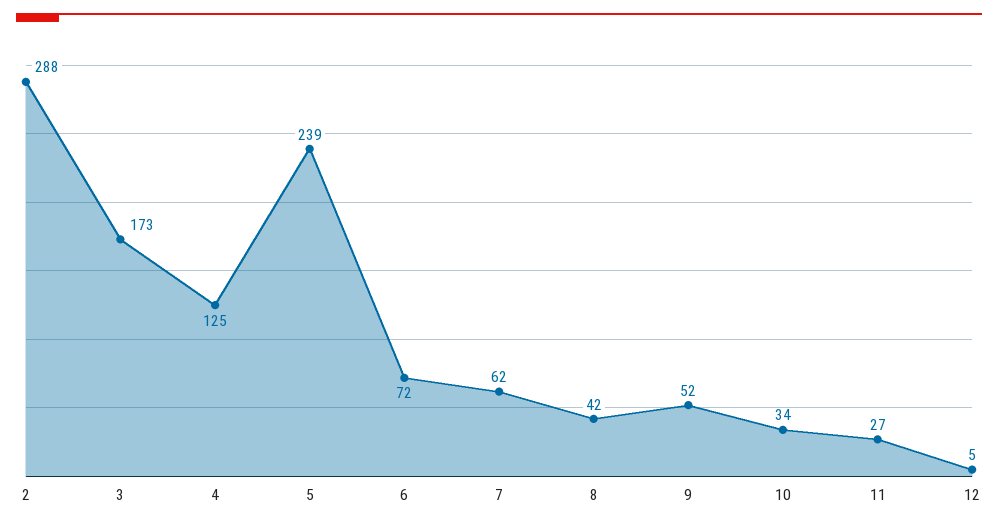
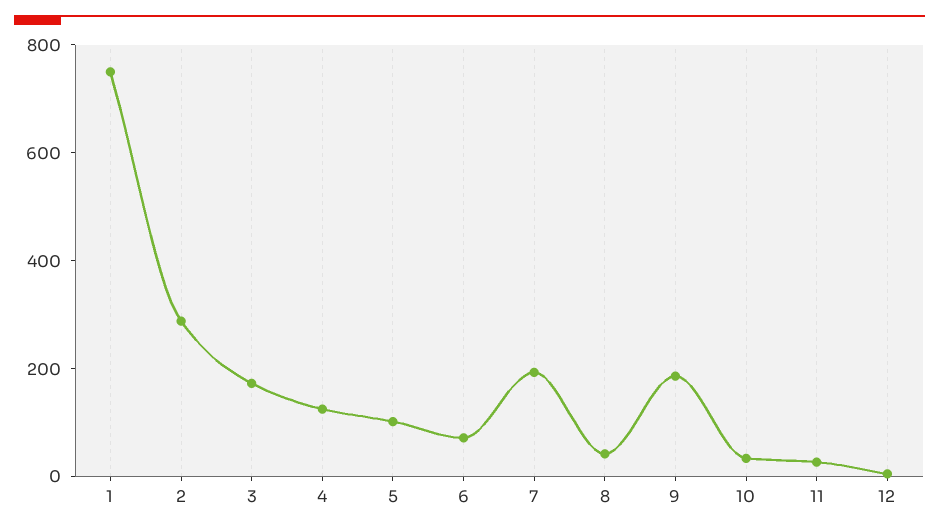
  {
    "2": 288,
    "3": 173,
    "4": 125,
-   "5": 239,
+   "5": 100,
    "6": 72,
-   "7": 62,
+   "7": 200,
    "8": 42,
-   "9": 52,
+   "9": 200,
    "10": 34,
    "11": 27,
-   "12": 5
+   "12": 5,
+   "1": 750
  }

